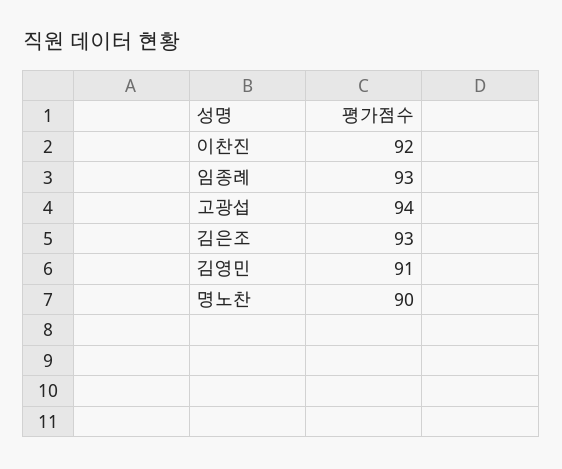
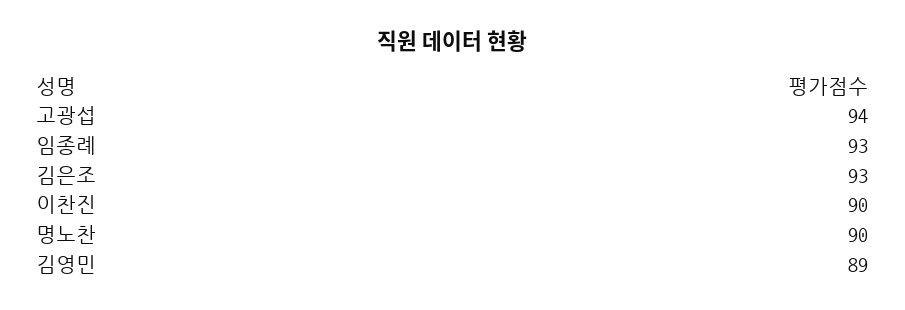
  {
-   "이찬진": 92,
+   "이찬진": 90,
    "임종례": 93,
    "고광섭": 94,
    "김은조": 93,
-   "김영민": 91,
+   "김영민": 89,
    "명노찬": 90
  }

